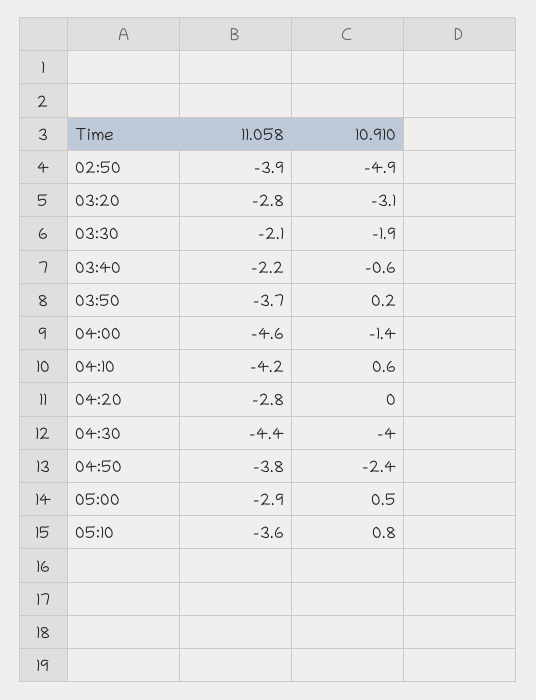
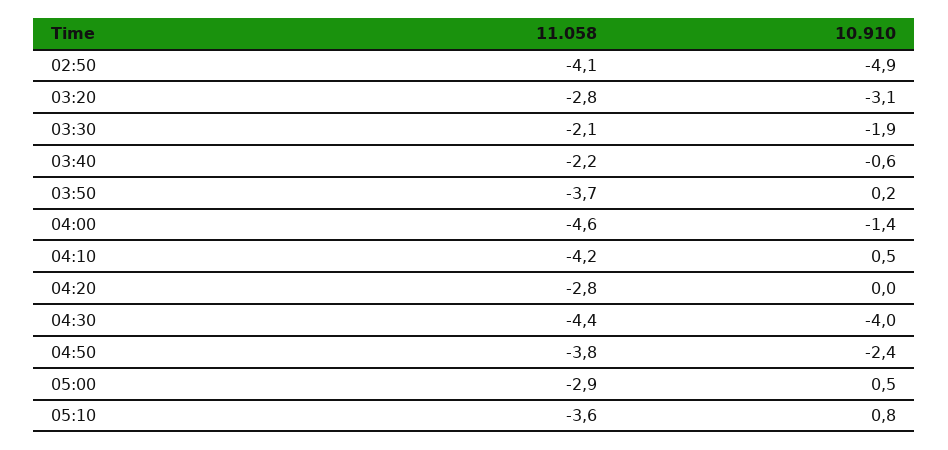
  {
    "11.058": {
-     "02:50": -3.9,
+     "02:50": -4.1,
      "03:20": -2.8,
      "03:30": -2.1,
      "03:40": -2.2,
      "03:50": -3.7,
      "04:00": -4.6,
      "04:10": -4.2,
      "04:20": -2.8,
      "04:30": -4.4,
      "04:50": -3.8,
      "05:00": -2.9,
      "05:10": -3.6
    },
    "10.910": {
      "02:50": -4.9,
      "03:20": -3.1,
      "03:30": -1.9,
      "03:40": -0.6,
      "03:50": 0.2,
      "04:00": -1.4,
-     "04:10": 0.6,
+     "04:10": 0.5,
      "04:20": 0,
      "04:30": -4,
      "04:50": -2.4,
      "05:00": 0.5,
      "05:10": 0.8
    }
  }

